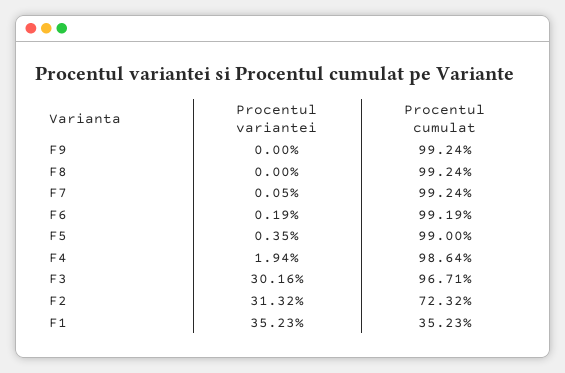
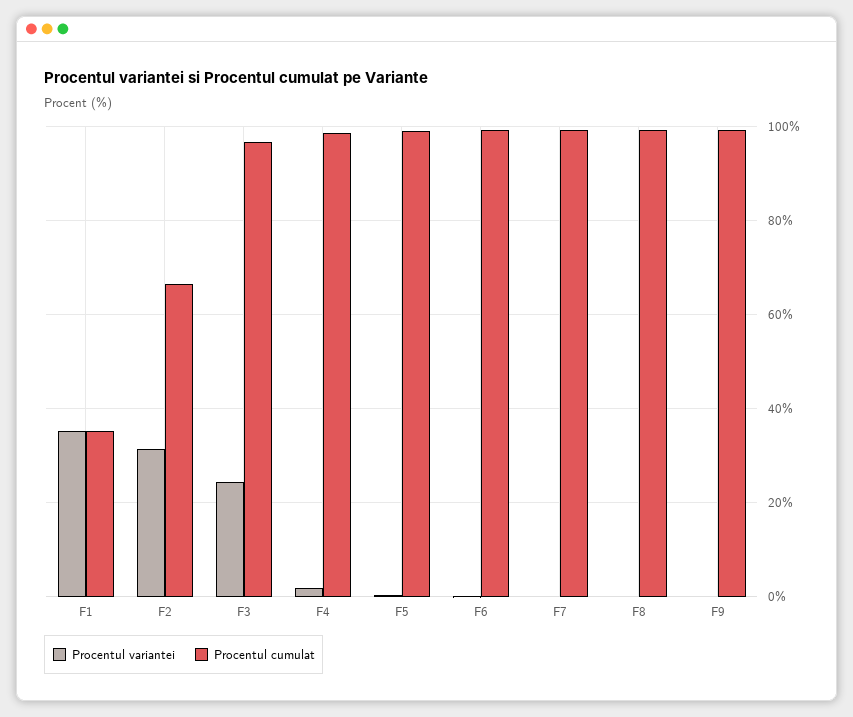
  {
    "Procentul variantei": {
      "F9": 0,
      "F8": 0,
      "F7": 0.05,
      "F6": 0.19,
      "F5": 0.35,
      "F4": 1.94,
-     "F3": 30.16,
+     "F3": 24,
      "F2": 31.32,
      "F1": 35.23
    },
    "Procentul cumulat": {
      "F9": 99.24,
      "F8": 99.24,
      "F7": 99.24,
      "F6": 99.19,
      "F5": 99,
      "F4": 98.64,
      "F3": 96.71,
-     "F2": 72.32,
+     "F2": 66,
      "F1": 35.23
    }
  }

